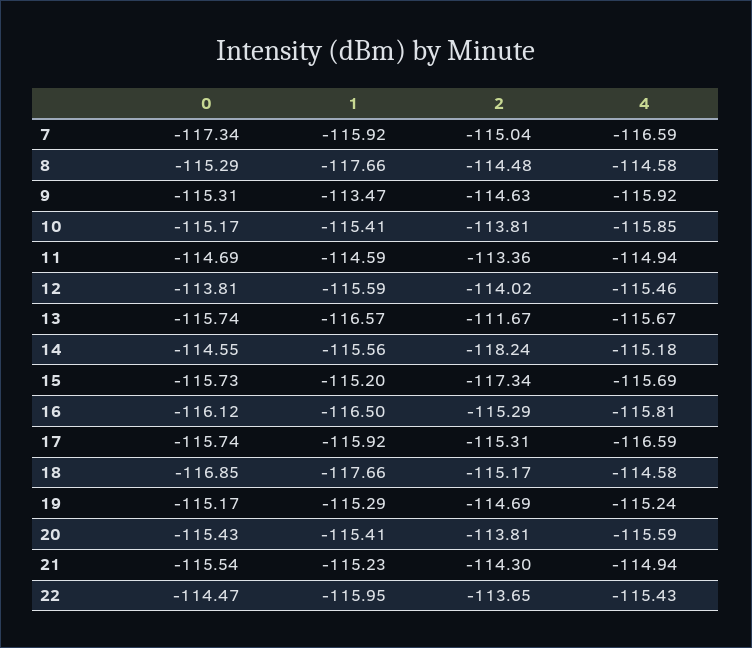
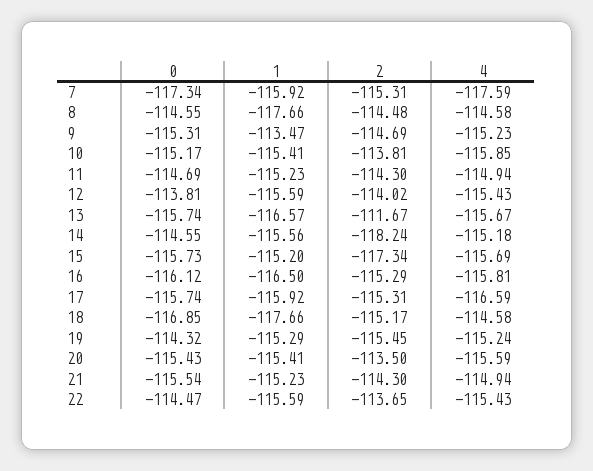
  {
    "0": {
      "7": -117.34,
-     "8": -115.29,
+     "8": -114.55,
      "9": -115.31,
      "10": -115.17,
      "11": -114.69,
      "12": -113.81,
      "13": -115.74,
      "14": -114.55,
      "15": -115.73,
      "16": -116.12,
      "17": -115.74,
      "18": -116.85,
-     "19": -115.17,
+     "19": -114.32,
      "20": -115.43,
      "21": -115.54,
      "22": -114.47
    },
    "1": {
      "7": -115.92,
      "8": -117.66,
      "9": -113.47,
      "10": -115.41,
-     "11": -114.59,
+     "11": -115.23,
      "12": -115.59,
      "13": -116.57,
      "14": -115.56,
      "15": -115.2,
      "16": -116.5,
      "17": -115.92,
      "18": -117.66,
      "19": -115.29,
      "20": -115.41,
      "21": -115.23,
-     "22": -115.95
+     "22": -115.59
    },
    "2": {
-     "7": -115.04,
+     "7": -115.31,
      "8": -114.48,
-     "9": -114.63,
+     "9": -114.69,
      "10": -113.81,
-     "11": -113.36,
+     "11": -114.3,
      "12": -114.02,
      "13": -111.67,
      "14": -118.24,
      "15": -117.34,
      "16": -115.29,
      "17": -115.31,
      "18": -115.17,
-     "19": -114.69,
+     "19": -115.45,
-     "20": -113.81,
+     "20": -113.5,
      "21": -114.3,
      "22": -113.65
    },
    "4": {
-     "7": -116.59,
+     "7": -117.59,
      "8": -114.58,
-     "9": -115.92,
+     "9": -115.23,
      "10": -115.85,
      "11": -114.94,
-     "12": -115.46,
+     "12": -115.43,
      "13": -115.67,
      "14": -115.18,
      "15": -115.69,
      "16": -115.81,
      "17": -116.59,
      "18": -114.58,
      "19": -115.24,
      "20": -115.59,
      "21": -114.94,
      "22": -115.43
    }
  }

